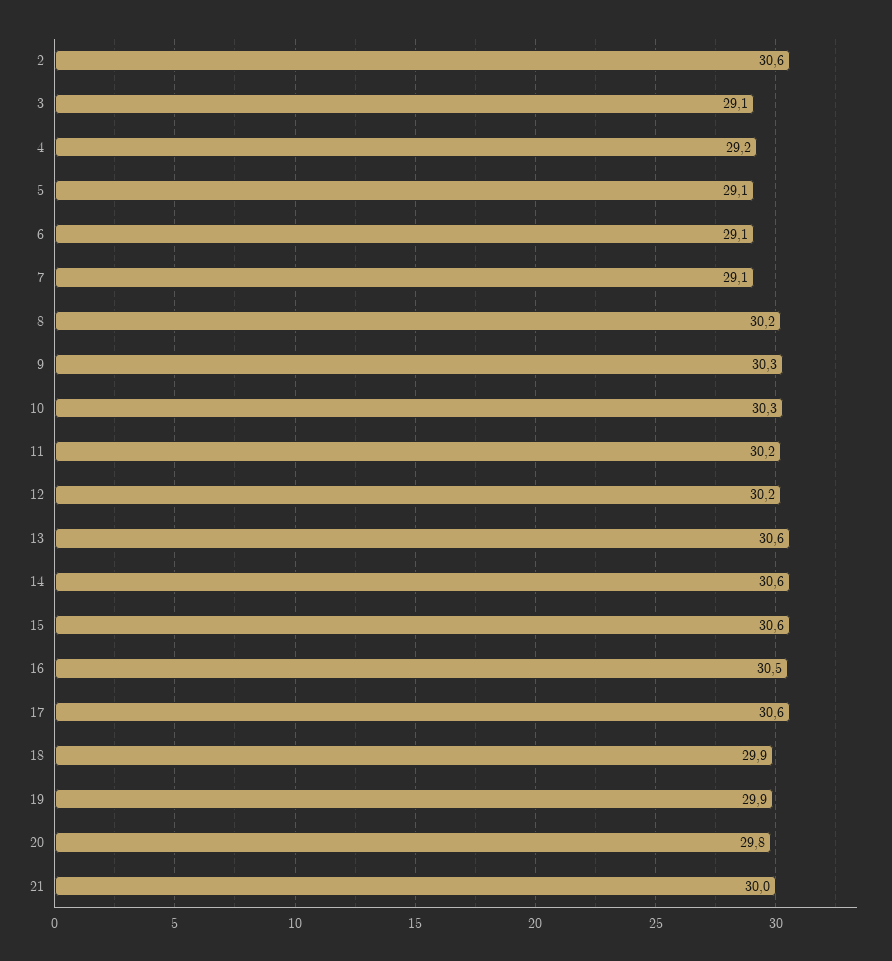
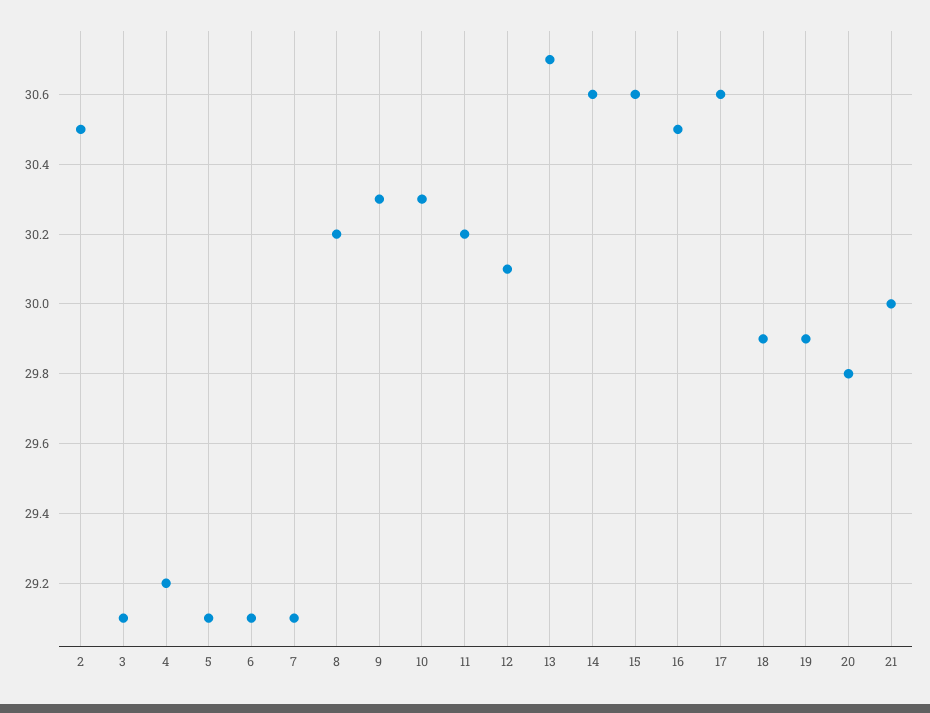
  {
-   "2": 30.6,
+   "2": 30.5,
    "3": 29.1,
    "4": 29.2,
    "5": 29.1,
    "6": 29.1,
    "7": 29.1,
    "8": 30.2,
    "9": 30.3,
    "10": 30.3,
    "11": 30.2,
-   "12": 30.2,
+   "12": 30.1,
-   "13": 30.6,
+   "13": 30.7,
    "14": 30.6,
    "15": 30.6,
    "16": 30.5,
    "17": 30.6,
    "18": 29.9,
    "19": 29.9,
    "20": 29.8,
    "21": 30
  }

